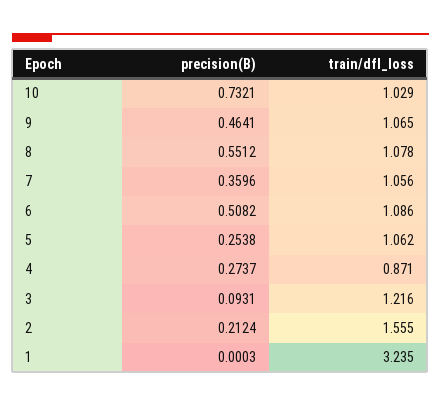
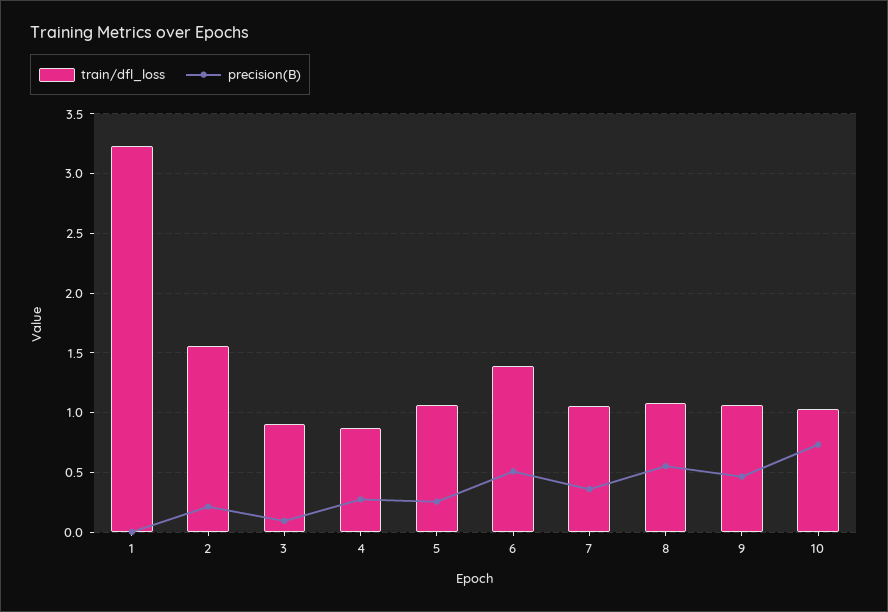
  {
    "precision(B)": {
      "10": 0.7321,
      "9": 0.4641,
      "8": 0.5512,
      "7": 0.3596,
      "6": 0.5082,
      "5": 0.2538,
      "4": 0.2737,
      "3": 0.0931,
      "2": 0.2124,
      "1": 0.0003
    },
    "train/dfl_loss": {
      "10": 1.029,
      "9": 1.065,
      "8": 1.078,
      "7": 1.056,
-     "6": 1.086,
+     "6": 1.4,
      "5": 1.062,
      "4": 0.871,
-     "3": 1.216,
+     "3": 0.9,
      "2": 1.555,
      "1": 3.235
    }
  }

